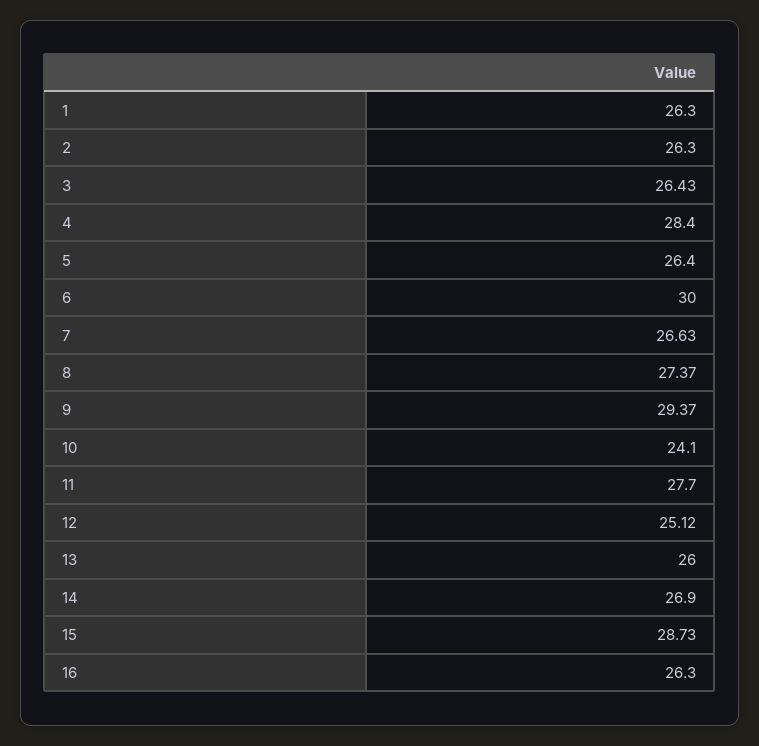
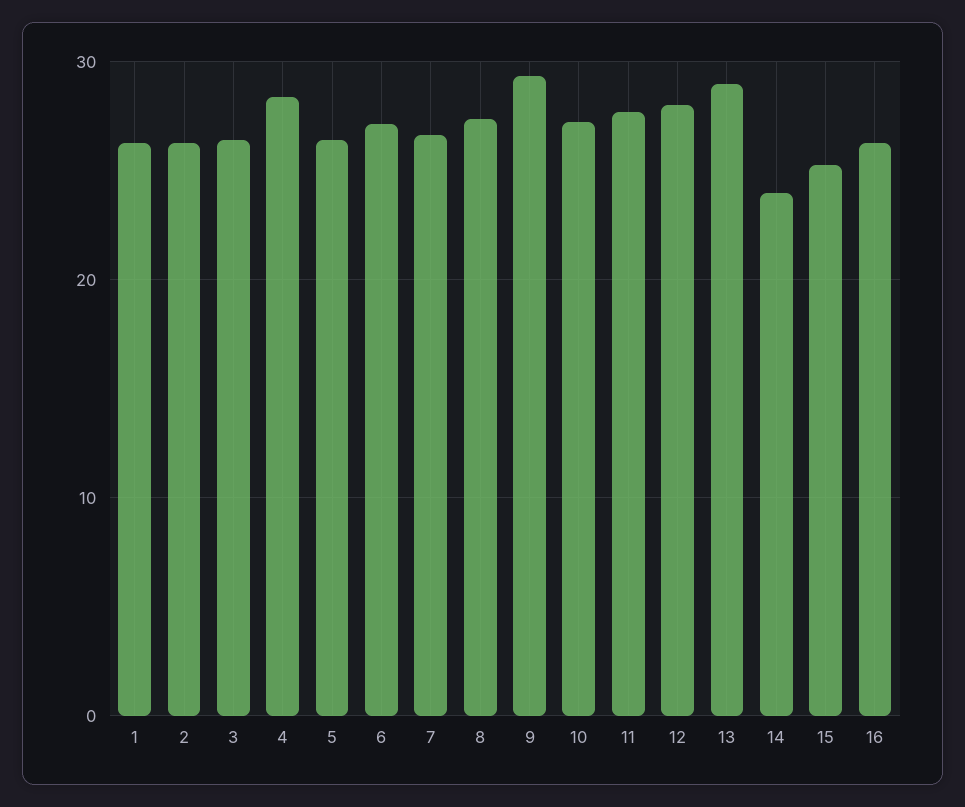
  {
    "1": 26.3,
    "2": 26.3,
    "3": 26.43,
    "4": 28.4,
    "5": 26.4,
-   "6": 30,
+   "6": 27,
    "7": 26.63,
    "8": 27.37,
    "9": 29.37,
-   "10": 24.1,
+   "10": 27,
    "11": 27.7,
-   "12": 25.12,
+   "12": 28,
-   "13": 26,
+   "13": 29,
-   "14": 26.9,
+   "14": 24,
-   "15": 28.73,
+   "15": 25,
    "16": 26.3
  }

